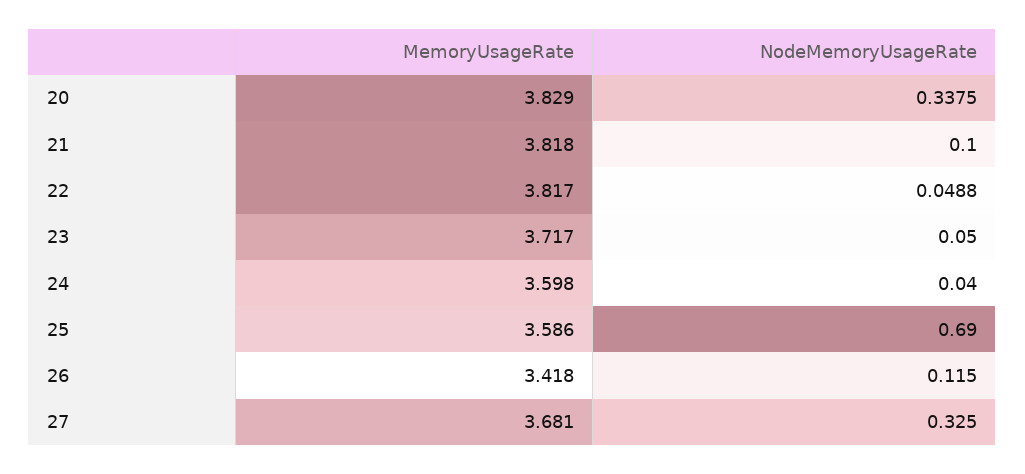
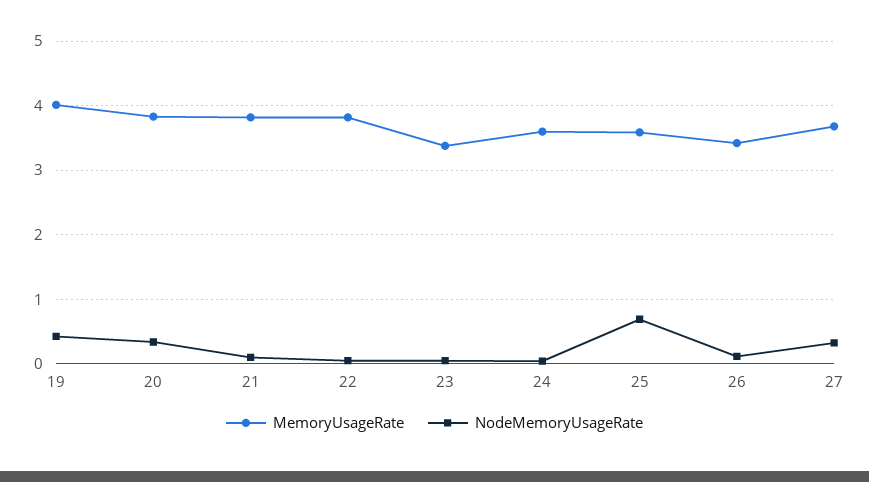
  {
    "MemoryUsageRate": {
      "20": 3.829,
      "21": 3.818,
      "22": 3.817,
-     "23": 3.717,
+     "23": 3.4,
      "24": 3.598,
      "25": 3.586,
      "26": 3.418,
-     "27": 3.681
+     "27": 3.681,
+     "19": 4
    },
    "NodeMemoryUsageRate": {
      "20": 0.3375,
      "21": 0.1,
      "22": 0.0488,
      "23": 0.05,
      "24": 0.04,
      "25": 0.69,
      "26": 0.115,
-     "27": 0.325
+     "27": 0.325,
+     "19": 0.4
    }
  }

